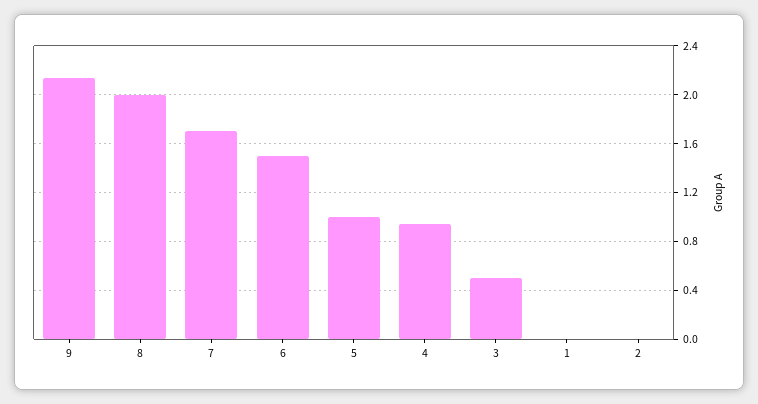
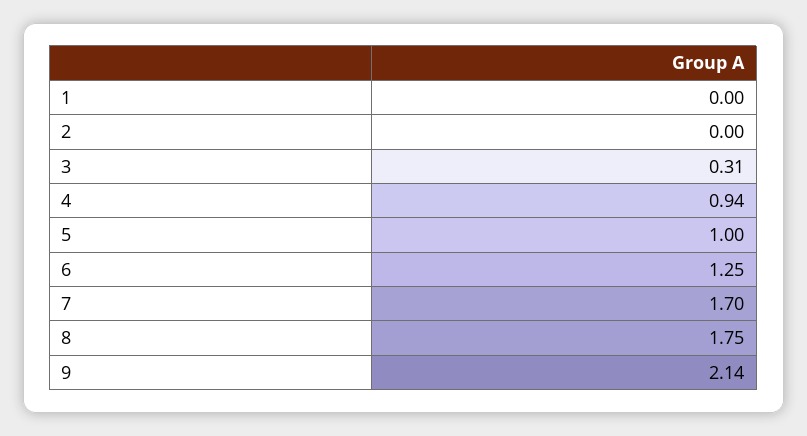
  {
    "9": 2.14,
-   "8": 2,
+   "8": 1.75,
    "7": 1.7,
-   "6": 1.5,
+   "6": 1.25,
    "5": 1,
    "4": 0.94,
-   "3": 0.5,
+   "3": 0.31,
    "1": 0,
    "2": 0
  }

